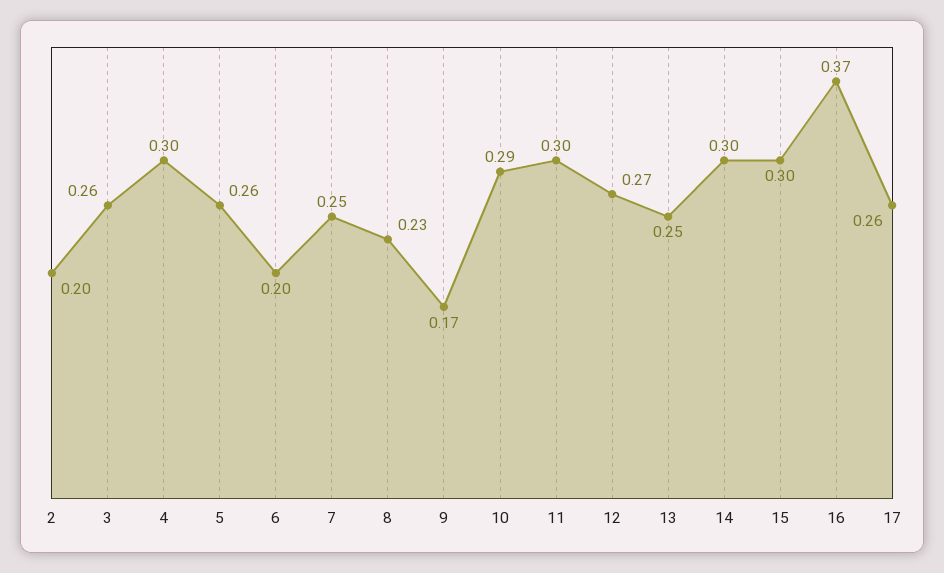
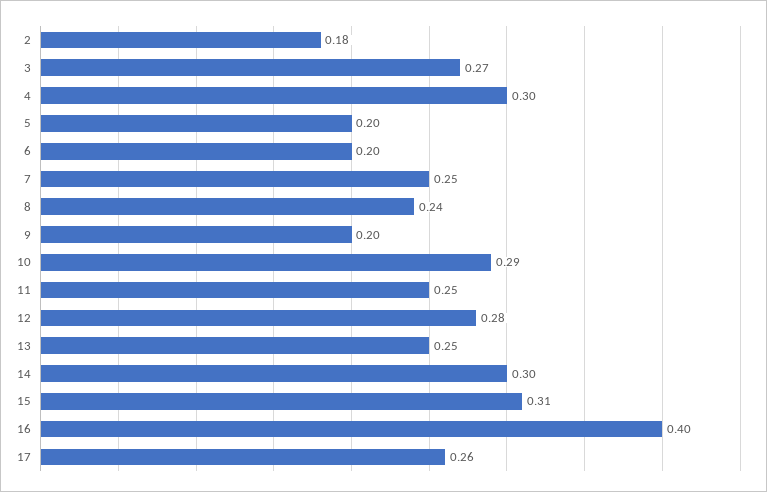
  {
-   "2": 0.2,
+   "2": 0.18,
-   "3": 0.26,
+   "3": 0.27,
    "4": 0.3,
-   "5": 0.26,
+   "5": 0.2,
    "6": 0.2,
    "7": 0.25,
-   "8": 0.23,
+   "8": 0.24,
-   "9": 0.17,
+   "9": 0.2,
    "10": 0.29,
-   "11": 0.3,
+   "11": 0.25,
-   "12": 0.27,
+   "12": 0.28,
    "13": 0.25,
    "14": 0.3,
-   "15": 0.3,
+   "15": 0.31,
-   "16": 0.37,
+   "16": 0.4,
    "17": 0.26
  }

